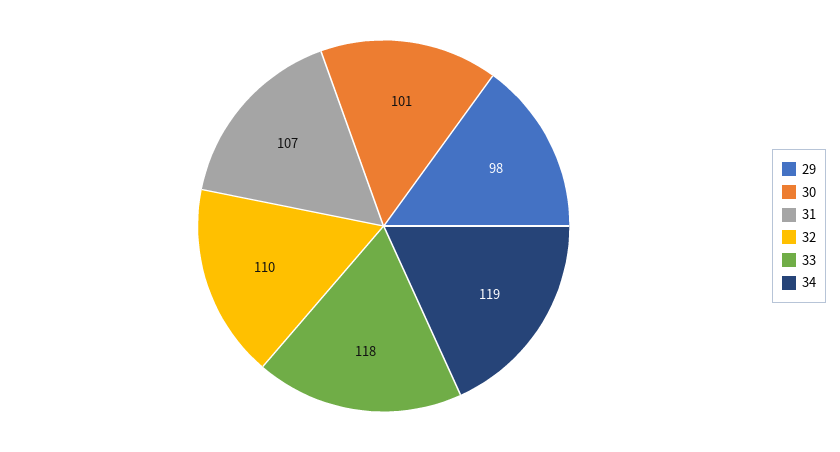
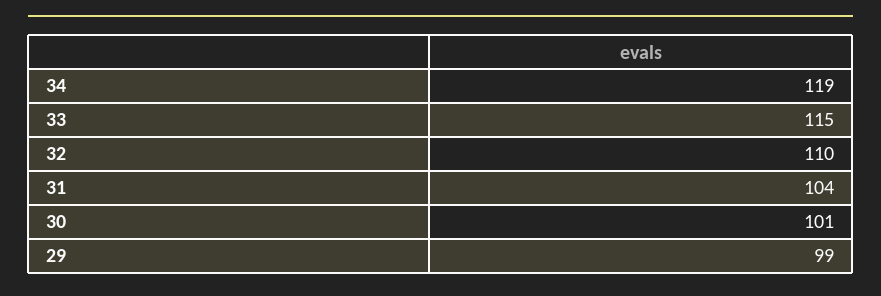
  {
-   "29": 98,
+   "29": 99,
    "30": 101,
-   "31": 107,
+   "31": 104,
    "32": 110,
-   "33": 118,
+   "33": 115,
    "34": 119
  }

